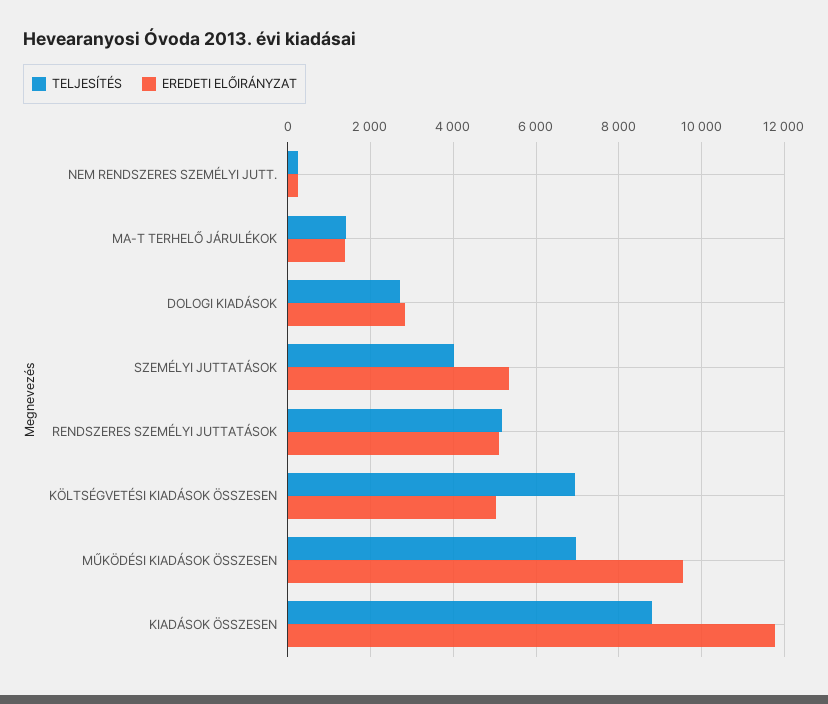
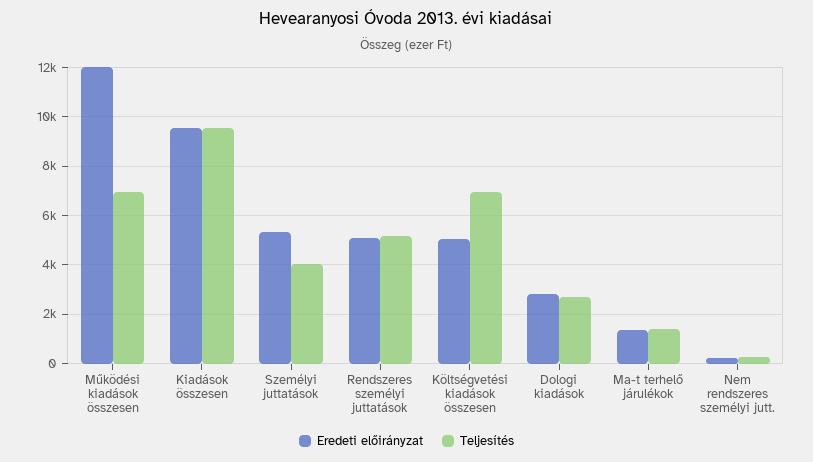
  {
    "TELJESÍTÉS": {
      "NEM RENDSZERES SZEMÉLYI JUTT.": 200,
      "MA-T TERHELŐ JÁRULÉKOK": 1400,
      "DOLOGI KIADÁSOK": 2800,
      "SZEMÉLYI JUTTATÁSOK": 4000,
      "RENDSZERES SZEMÉLYI JUTTATÁSOK": 5200,
      "KÖLTSÉGVETÉSI KIADÁSOK ÖSSZESEN": 7000,
      "MŰKÖDÉSI KIADÁSOK ÖSSZESEN": 7000,
-     "KIADÁSOK ÖSSZESEN": 8800
+     "KIADÁSOK ÖSSZESEN": 9500
    },
    "EREDETI ELŐIRÁNYZAT": {
      "NEM RENDSZERES SZEMÉLYI JUTT.": 200,
      "MA-T TERHELŐ JÁRULÉKOK": 1400,
      "DOLOGI KIADÁSOK": 2800,
      "SZEMÉLYI JUTTATÁSOK": 5400,
      "RENDSZERES SZEMÉLYI JUTTATÁSOK": 5200,
      "KÖLTSÉGVETÉSI KIADÁSOK ÖSSZESEN": 5000,
-     "MŰKÖDÉSI KIADÁSOK ÖSSZESEN": 9600,
+     "MŰKÖDÉSI KIADÁSOK ÖSSZESEN": 12000,
-     "KIADÁSOK ÖSSZESEN": 11800
+     "KIADÁSOK ÖSSZESEN": 9500
    }
  }

